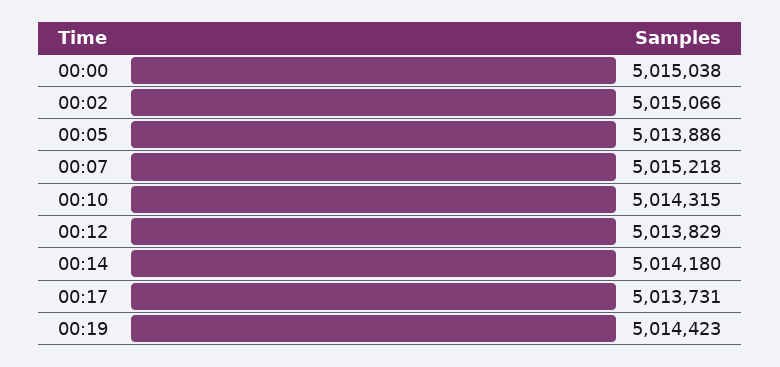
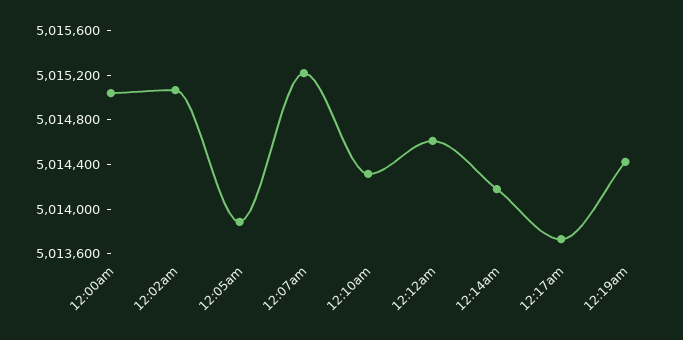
  {
    "00:00": 5015038,
    "00:02": 5015066,
    "00:05": 5013886,
    "00:07": 5015218,
    "00:10": 5014315,
-   "00:12": 5013829,
+   "00:12": 5014600,
    "00:14": 5014180,
    "00:17": 5013731,
    "00:19": 5014423
  }

